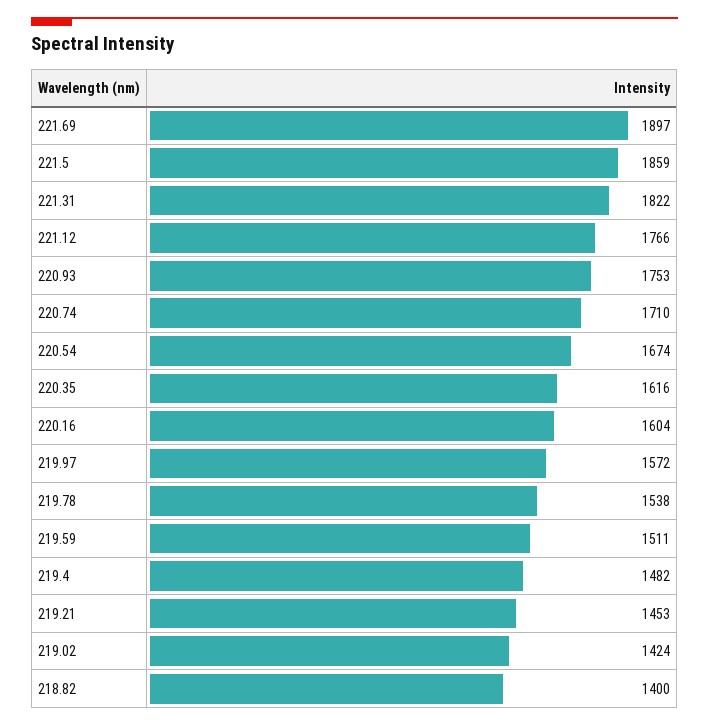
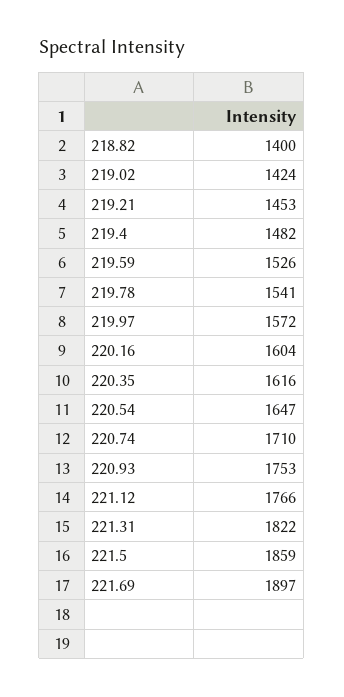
  {
    "221.69": 1897,
    "221.5": 1859,
    "221.31": 1822,
    "221.12": 1766,
    "220.93": 1753,
    "220.74": 1710,
-   "220.54": 1674,
+   "220.54": 1647,
    "220.35": 1616,
    "220.16": 1604,
    "219.97": 1572,
-   "219.78": 1538,
+   "219.78": 1541,
-   "219.59": 1511,
+   "219.59": 1526,
    "219.4": 1482,
    "219.21": 1453,
    "219.02": 1424,
    "218.82": 1400
  }

